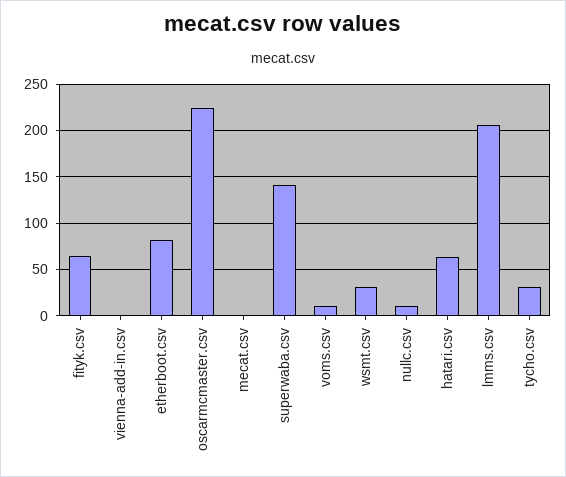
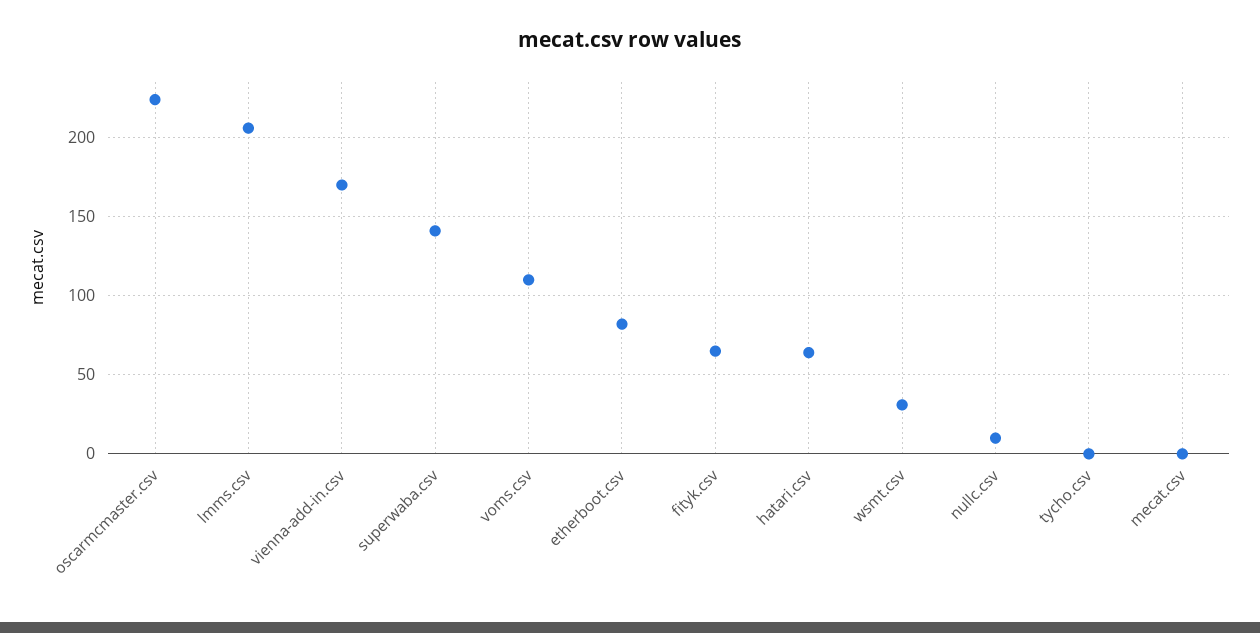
  {
    "fityk.csv": 65,
-   "vienna-add-in.csv": 0,
+   "vienna-add-in.csv": 170,
    "etherboot.csv": 80,
    "oscarmcmaster.csv": 225,
    "mecat.csv": 0,
    "superwaba.csv": 140,
-   "voms.csv": 10,
+   "voms.csv": 110,
    "wsmt.csv": 30,
    "nullc.csv": 10,
    "hatari.csv": 65,
    "lmms.csv": 205,
-   "tycho.csv": 30
+   "tycho.csv": 0
  }

